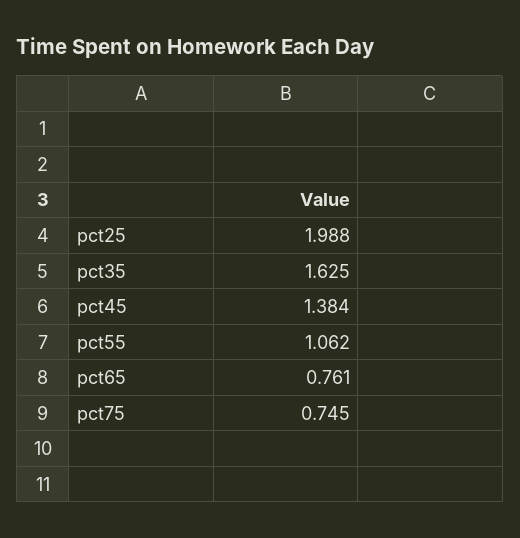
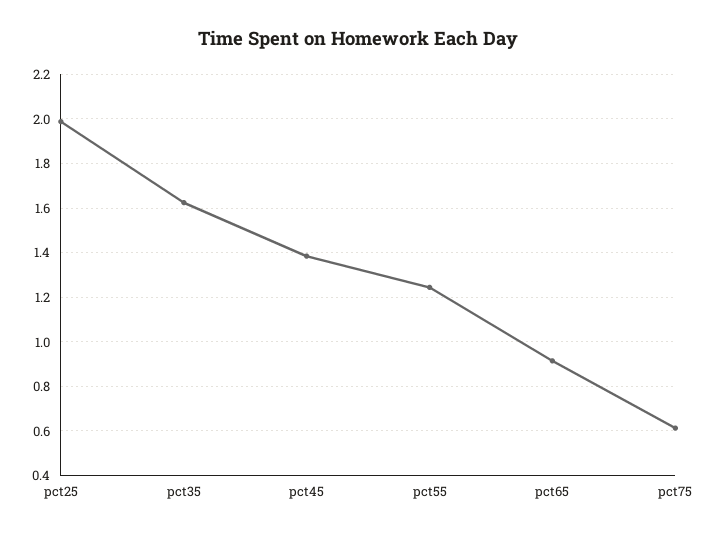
  {
    "pct25": 1.988,
    "pct35": 1.625,
    "pct45": 1.384,
-   "pct55": 1.062,
+   "pct55": 1.25,
-   "pct65": 0.761,
+   "pct65": 0.9,
-   "pct75": 0.745
+   "pct75": 0.6
  }

